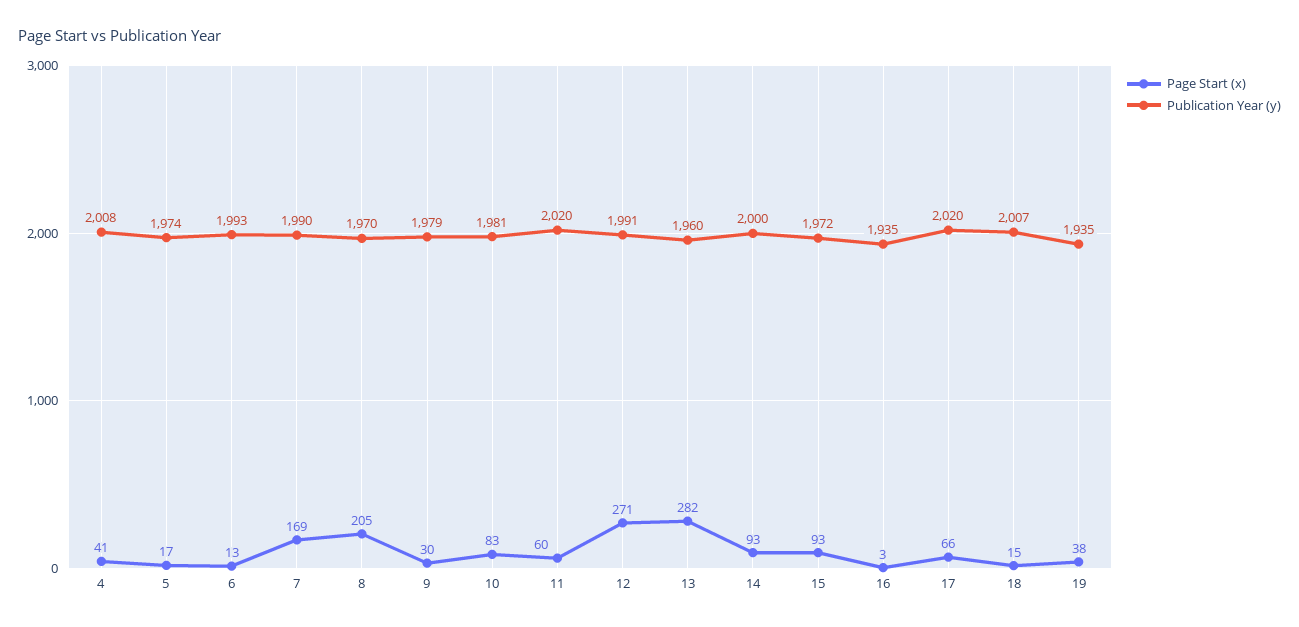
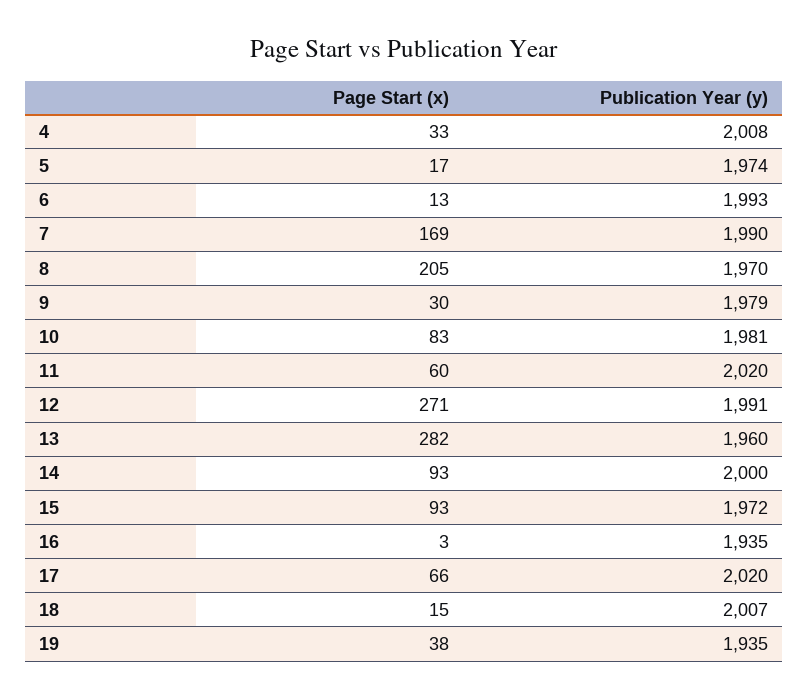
  {
    "Page Start (x)": {
-     "4": 41,
+     "4": 33,
      "5": 17,
      "6": 13,
      "7": 169,
      "8": 205,
      "9": 30,
      "10": 83,
      "11": 60,
      "12": 271,
      "13": 282,
      "14": 93,
      "15": 93,
      "16": 3,
      "17": 66,
      "18": 15,
      "19": 38
    },
    "Publication Year (y)": {
      "4": 2008,
      "5": 1974,
      "6": 1993,
      "7": 1990,
      "8": 1970,
      "9": 1979,
      "10": 1981,
      "11": 2020,
      "12": 1991,
      "13": 1960,
      "14": 2000,
      "15": 1972,
      "16": 1935,
      "17": 2020,
      "18": 2007,
      "19": 1935
    }
  }

